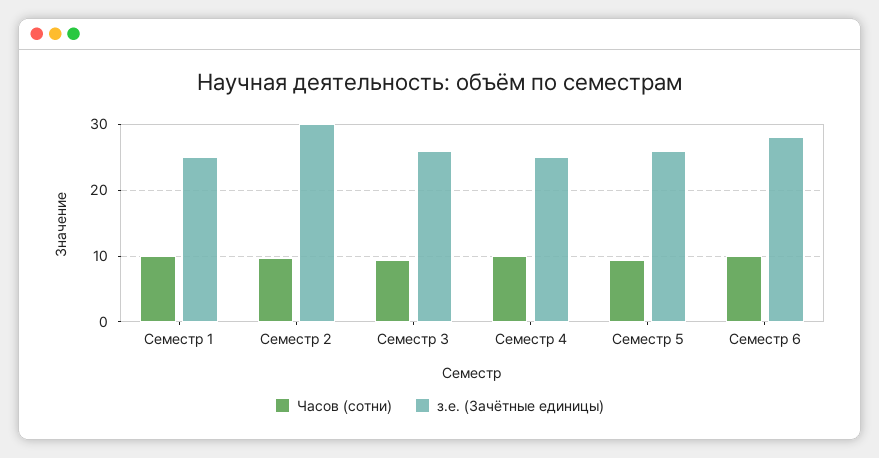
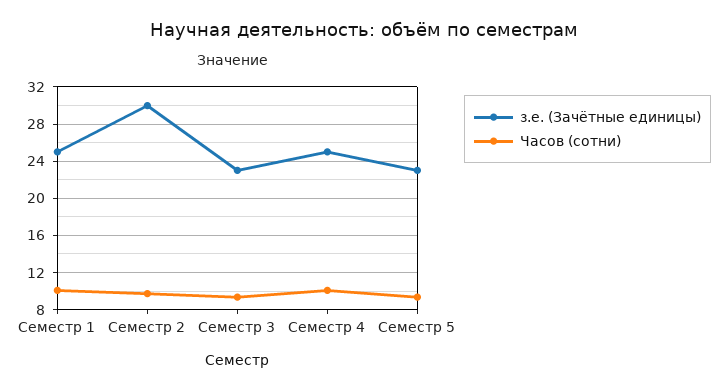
  {
    "Часов (сотни)": {
      "Семестр 1": 10,
      "Семестр 2": 10,
      "Семестр 3": 9,
      "Семестр 4": 10,
-     "Семестр 5": 9,
+     "Семестр 5": 9
-     "Семестр 6": 10
    },
    "з.е. (Зачётные единицы)": {
      "Семестр 1": 25,
      "Семестр 2": 30,
-     "Семестр 3": 26,
+     "Семестр 3": 23,
      "Семестр 4": 25,
-     "Семестр 5": 26,
+     "Семестр 5": 23
-     "Семестр 6": 28
    }
  }

